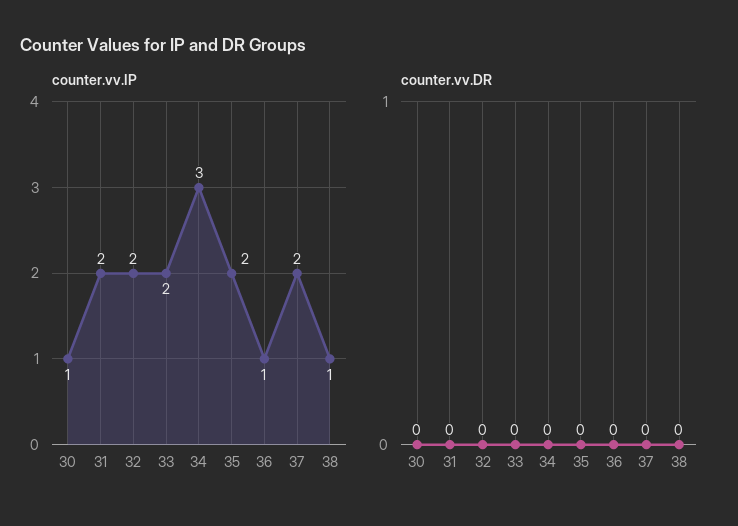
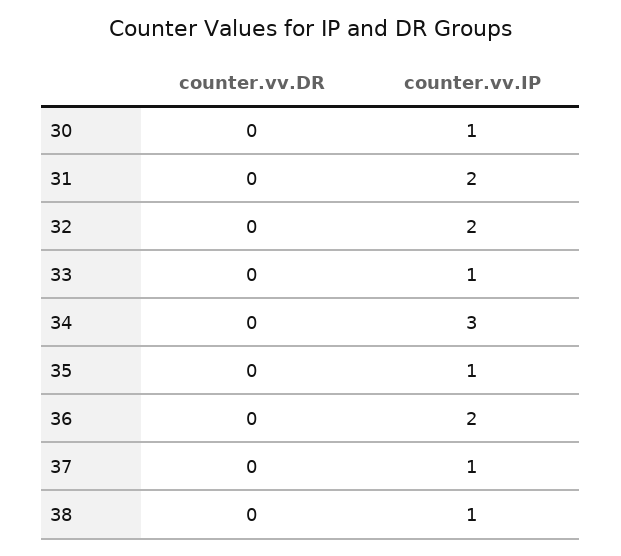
  {
    "counter.vv.IP": {
      "30": 1,
      "31": 2,
      "32": 2,
-     "33": 2,
+     "33": 1,
      "34": 3,
-     "35": 2,
+     "35": 1,
-     "36": 1,
+     "36": 2,
-     "37": 2,
+     "37": 1,
      "38": 1
    },
    "counter.vv.DR": {
      "30": 0,
      "31": 0,
      "32": 0,
      "33": 0,
      "34": 0,
      "35": 0,
      "36": 0,
      "37": 0,
      "38": 0
    }
  }

